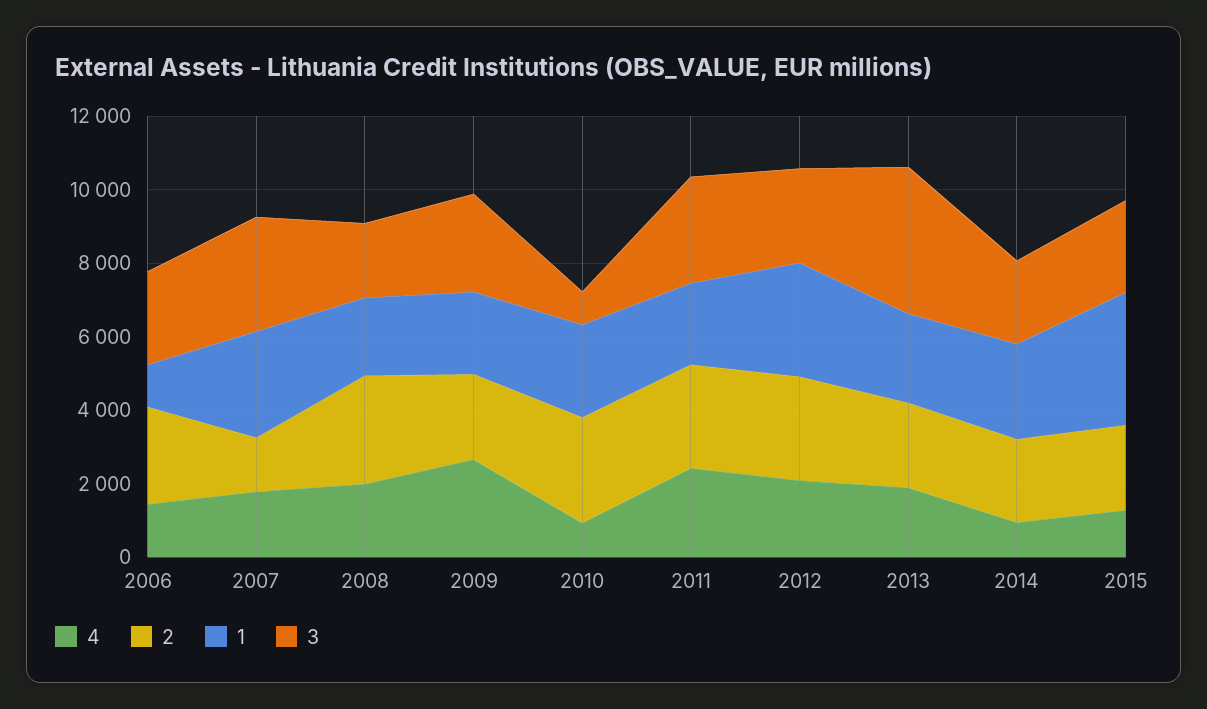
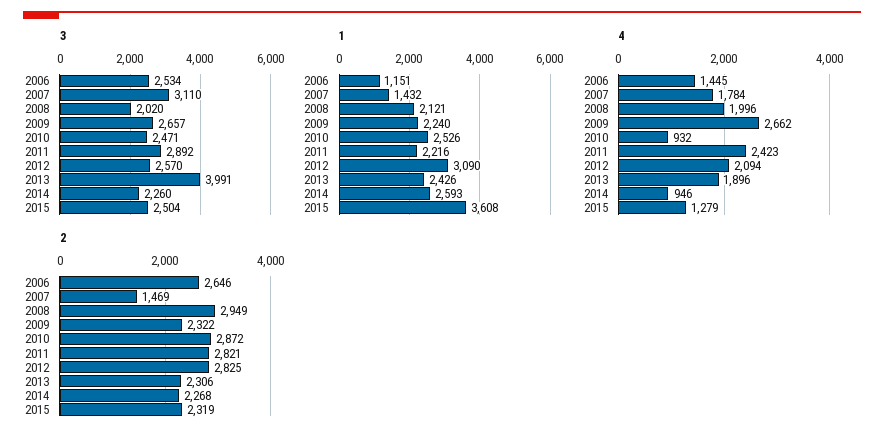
  {
    "4": {
      "2006": 1445,
      "2007": 1784,
      "2008": 1996,
      "2009": 2662,
      "2010": 932,
      "2011": 2423,
      "2012": 2094,
      "2013": 1896,
      "2014": 946,
      "2015": 1279
    },
    "2": {
      "2006": 2646,
      "2007": 1469,
      "2008": 2949,
      "2009": 2322,
      "2010": 2872,
      "2011": 2821,
      "2012": 2825,
      "2013": 2306,
      "2014": 2268,
      "2015": 2319
    },
    "1": {
      "2006": 1151,
-     "2007": 3000,
+     "2007": 1432,
      "2008": 2121,
      "2009": 2240,
      "2010": 2526,
      "2011": 2216,
      "2012": 3090,
      "2013": 2426,
      "2014": 2593,
      "2015": 3608
    },
    "3": {
      "2006": 2534,
      "2007": 3110,
      "2008": 2020,
      "2009": 2657,
-     "2010": 1000,
+     "2010": 2471,
      "2011": 2892,
      "2012": 2570,
      "2013": 3991,
      "2014": 2260,
      "2015": 2504
    }
  }

